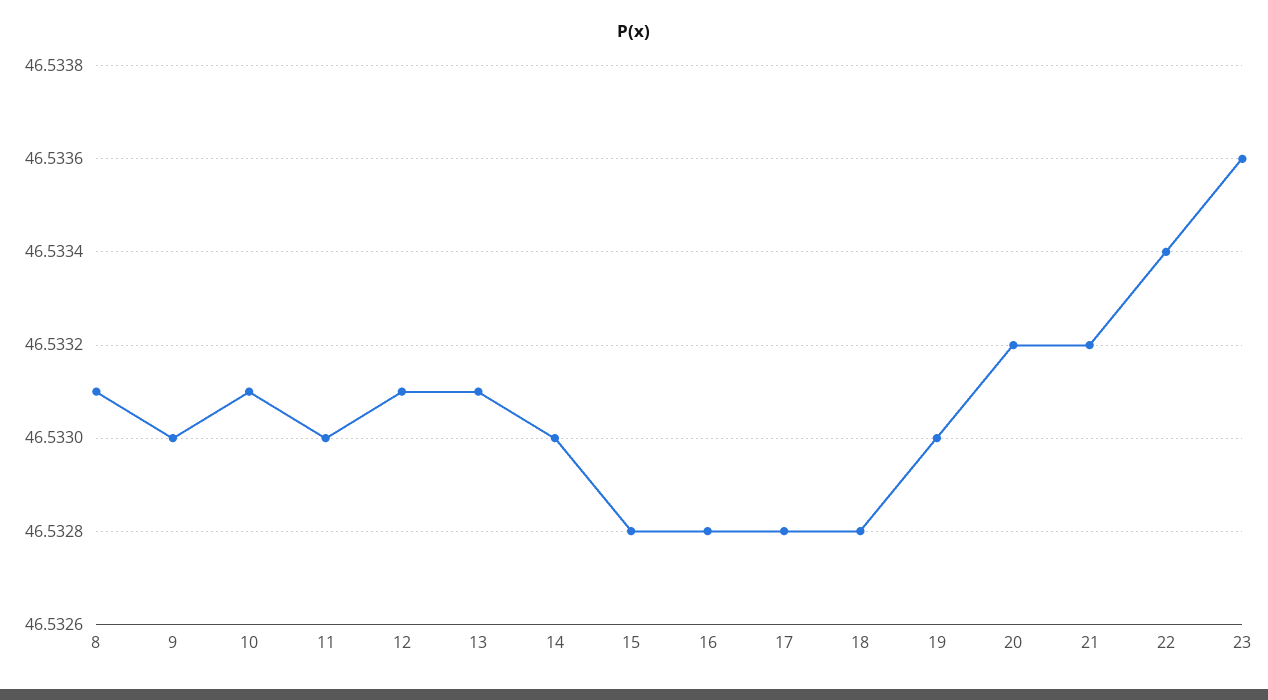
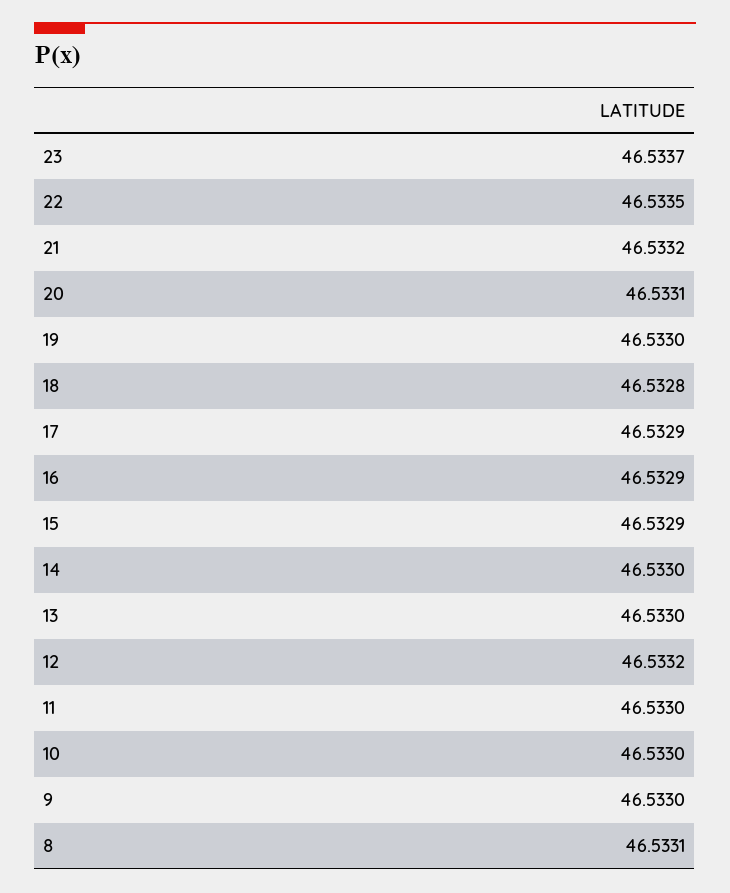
  {
    "8": 46.5331,
    "9": 46.533,
-   "10": 46.5331,
+   "10": 46.533,
    "11": 46.533,
-   "12": 46.5331,
+   "12": 46.5332,
-   "13": 46.5331,
+   "13": 46.533,
    "14": 46.533,
-   "15": 46.5328,
+   "15": 46.5329,
-   "16": 46.5328,
+   "16": 46.5329,
-   "17": 46.5328,
+   "17": 46.5329,
    "18": 46.5328,
    "19": 46.533,
-   "20": 46.5332,
+   "20": 46.5331,
    "21": 46.5332,
-   "22": 46.5334,
+   "22": 46.5335,
-   "23": 46.5336
+   "23": 46.5337
  }

